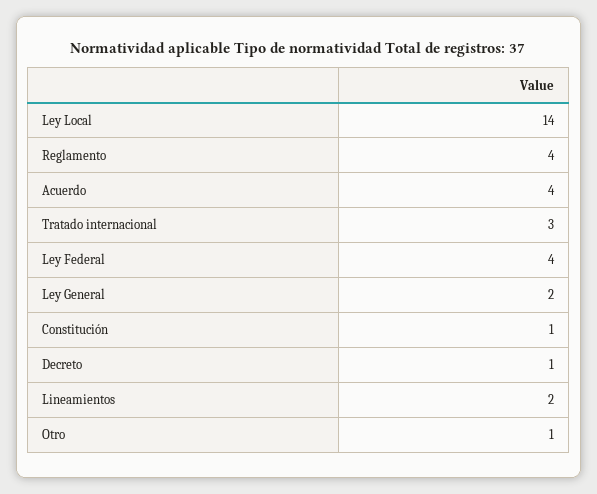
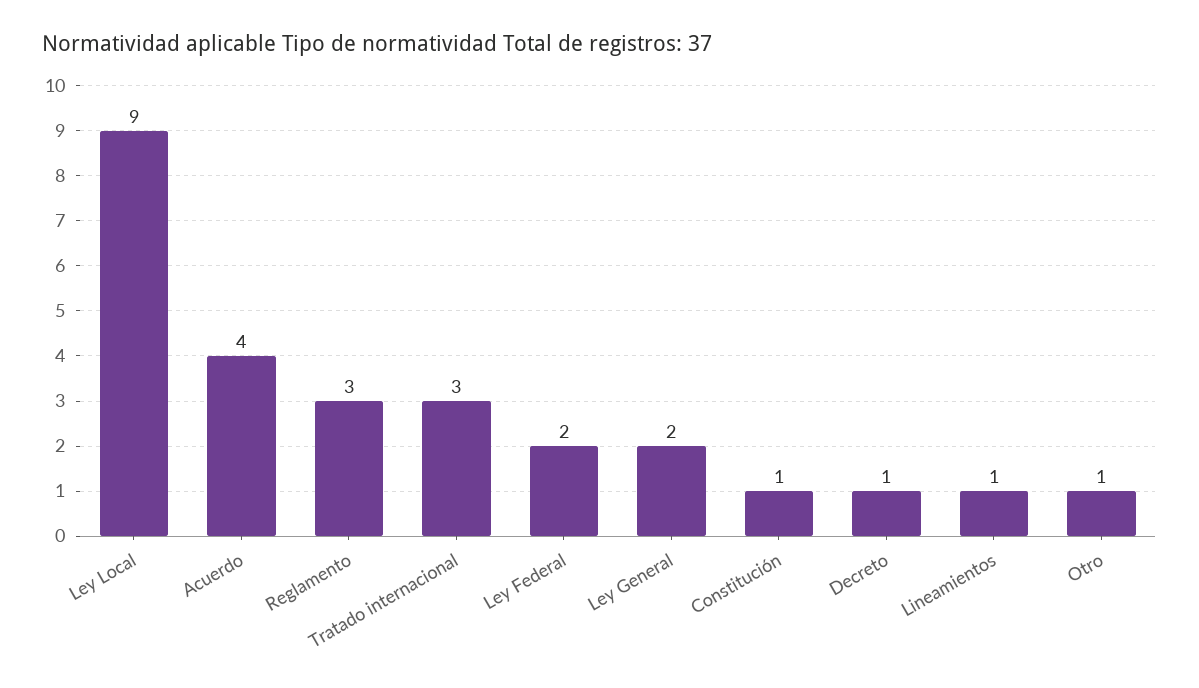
  {
-   "Ley Local": 14,
+   "Ley Local": 9,
-   "Reglamento": 4,
+   "Reglamento": 3,
    "Acuerdo": 4,
    "Tratado internacional": 3,
-   "Ley Federal": 4,
+   "Ley Federal": 2,
    "Ley General": 2,
    "Constitución": 1,
    "Decreto": 1,
-   "Lineamientos": 2,
+   "Lineamientos": 1,
    "Otro": 1
  }

